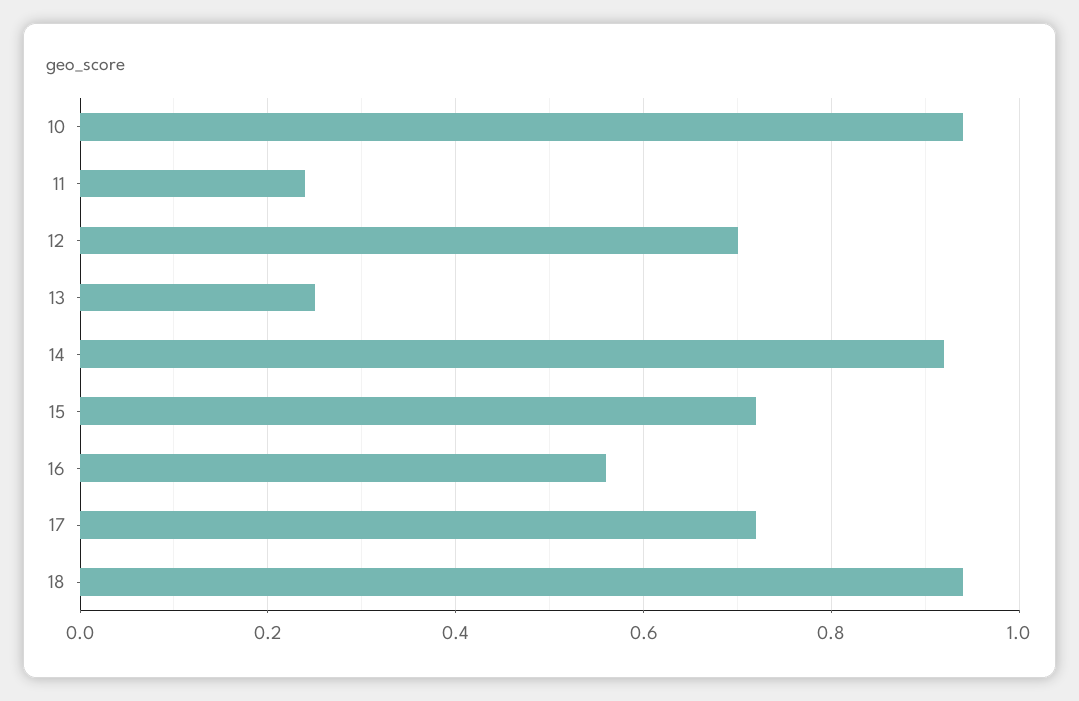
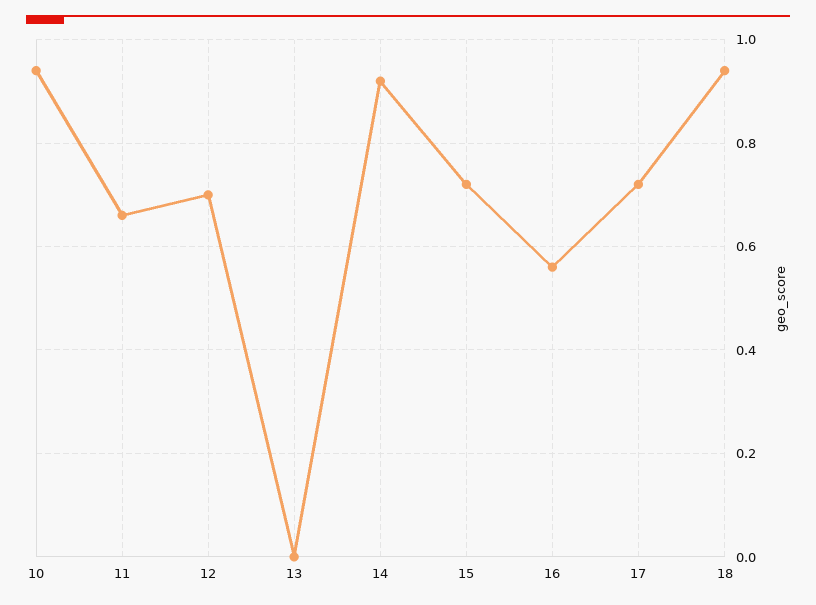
  {
    "10": 0.95,
-   "11": 0.25,
+   "11": 0.65,
    "12": 0.7,
-   "13": 0.25,
+   "13": 0,
    "14": 0.9,
    "15": 0.7,
    "16": 0.55,
    "17": 0.7,
    "18": 0.95
  }

